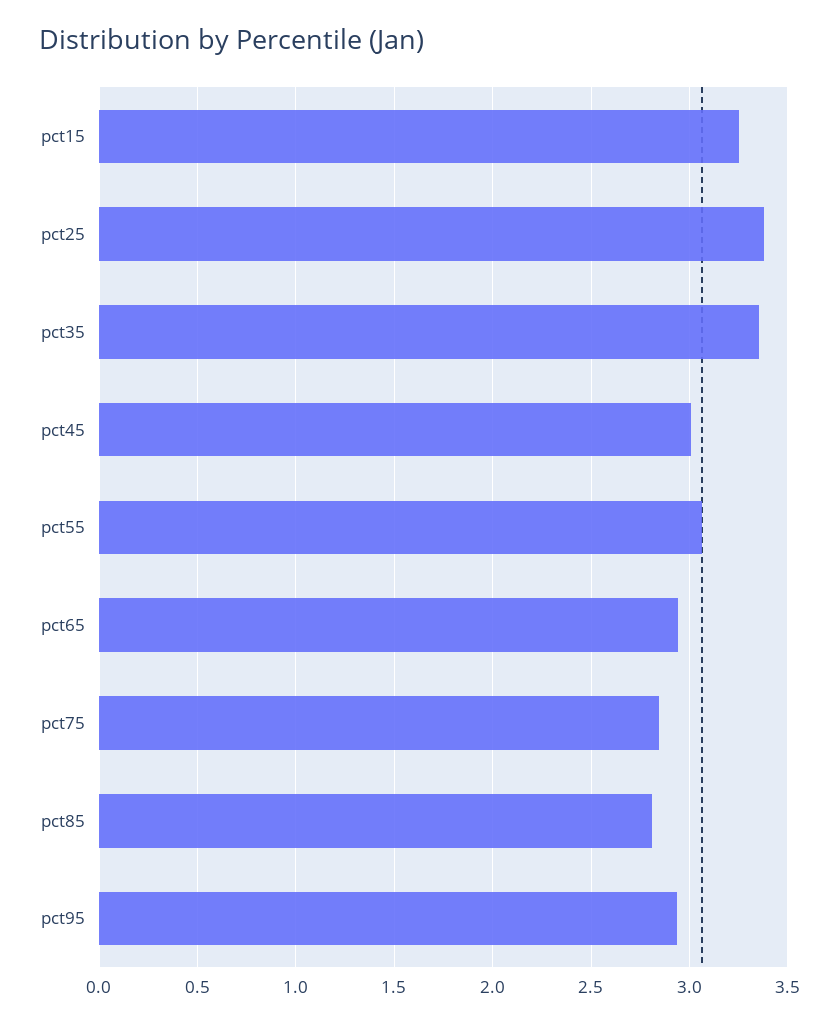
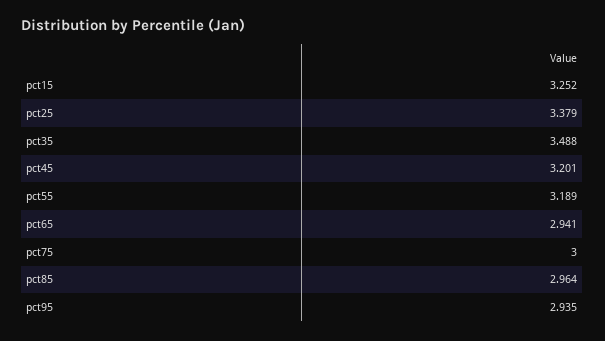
  {
    "pct15": 3.252,
    "pct25": 3.379,
-   "pct35": 3.35,
+   "pct35": 3.488,
-   "pct45": 3,
+   "pct45": 3.201,
-   "pct55": 3.05,
+   "pct55": 3.189,
    "pct65": 2.941,
-   "pct75": 2.85,
+   "pct75": 3,
-   "pct85": 2.8,
+   "pct85": 2.964,
    "pct95": 2.935
  }

